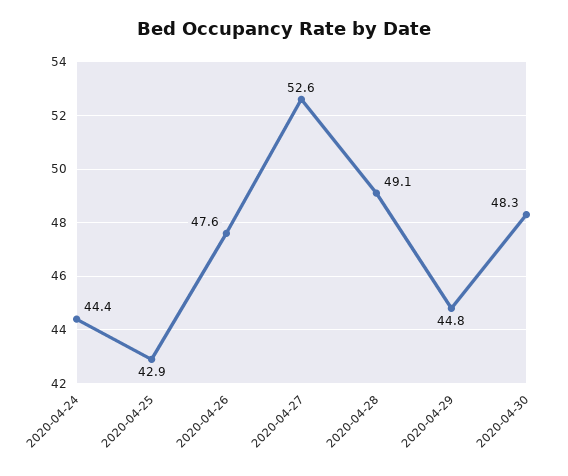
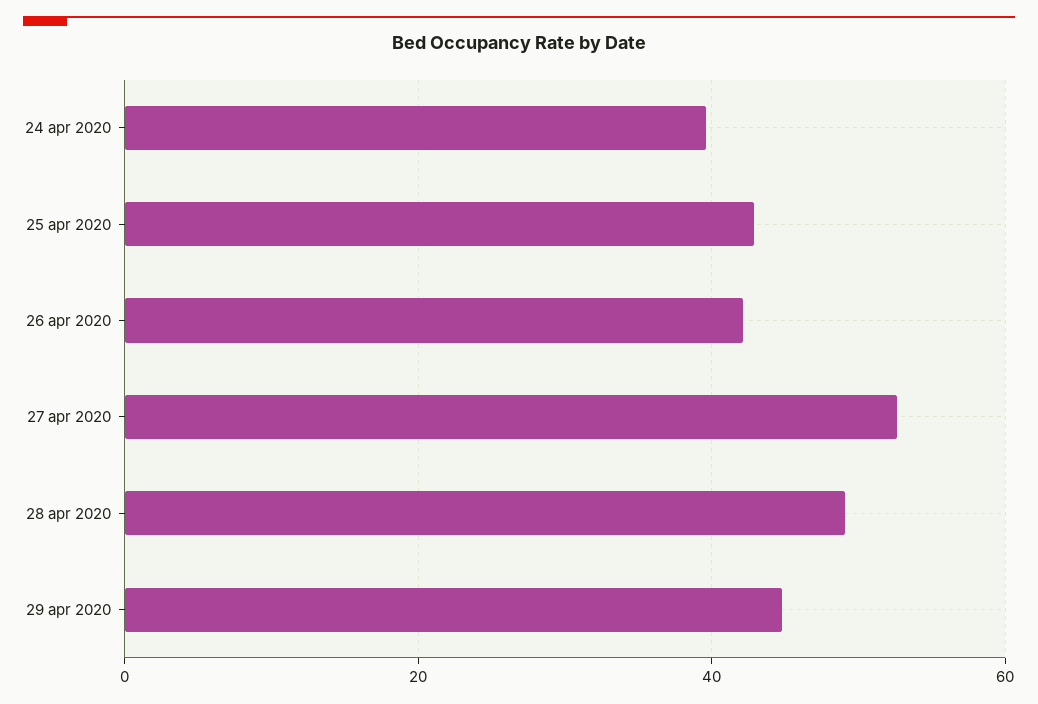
  {
-   "2020-04-24": 44.4,
+   "2020-04-24": 40,
    "2020-04-25": 42.9,
-   "2020-04-26": 47.6,
+   "2020-04-26": 42,
    "2020-04-27": 52.6,
    "2020-04-28": 49.1,
-   "2020-04-29": 44.8,
+   "2020-04-29": 44.8
-   "2020-04-30": 48.3
  }

